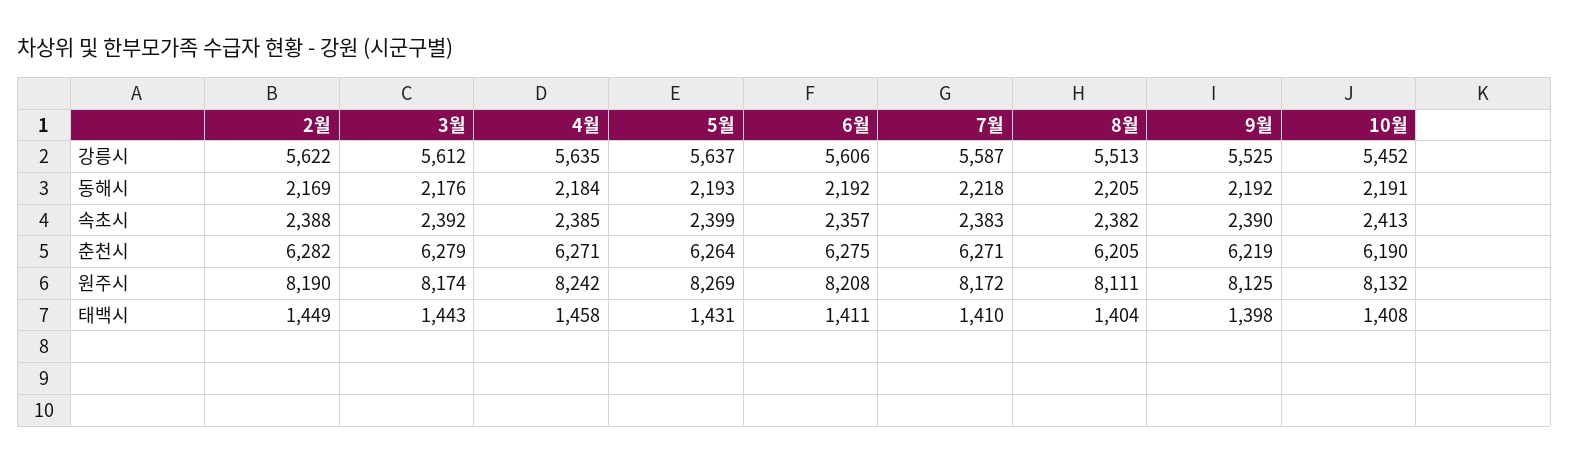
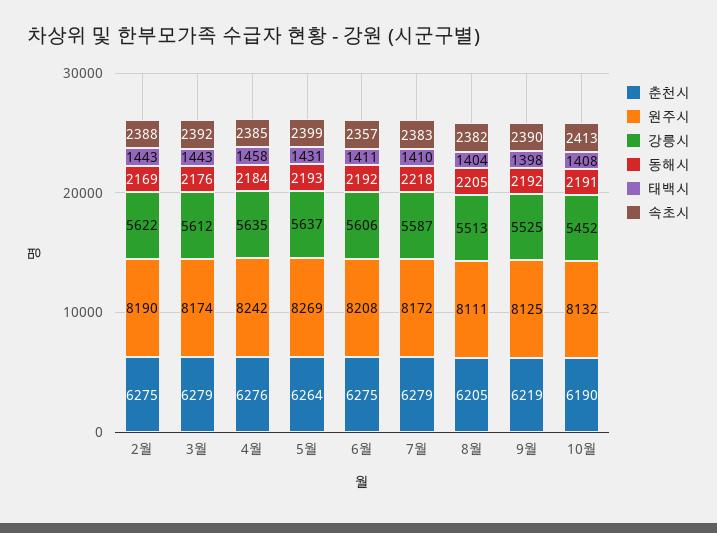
  {
    "강릉시": {
      "2월": 5622,
      "3월": 5612,
      "4월": 5635,
      "5월": 5637,
      "6월": 5606,
      "7월": 5587,
      "8월": 5513,
      "9월": 5525,
      "10월": 5452
    },
    "동해시": {
      "2월": 2169,
      "3월": 2176,
      "4월": 2184,
      "5월": 2193,
      "6월": 2192,
      "7월": 2218,
      "8월": 2205,
      "9월": 2192,
      "10월": 2191
    },
    "속초시": {
      "2월": 2388,
      "3월": 2392,
      "4월": 2385,
      "5월": 2399,
      "6월": 2357,
      "7월": 2383,
      "8월": 2382,
      "9월": 2390,
      "10월": 2413
    },
    "춘천시": {
-     "2월": 6282,
+     "2월": 6275,
      "3월": 6279,
-     "4월": 6271,
+     "4월": 6276,
      "5월": 6264,
      "6월": 6275,
-     "7월": 6271,
+     "7월": 6279,
      "8월": 6205,
      "9월": 6219,
      "10월": 6190
    },
    "원주시": {
      "2월": 8190,
      "3월": 8174,
      "4월": 8242,
      "5월": 8269,
      "6월": 8208,
      "7월": 8172,
      "8월": 8111,
      "9월": 8125,
      "10월": 8132
    },
    "태백시": {
-     "2월": 1449,
+     "2월": 1443,
      "3월": 1443,
      "4월": 1458,
      "5월": 1431,
      "6월": 1411,
      "7월": 1410,
      "8월": 1404,
      "9월": 1398,
      "10월": 1408
    }
  }

